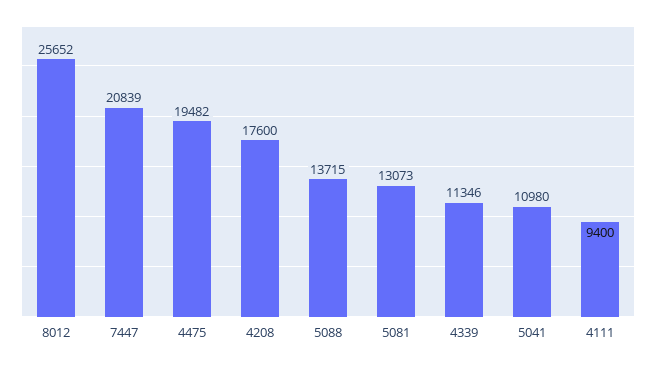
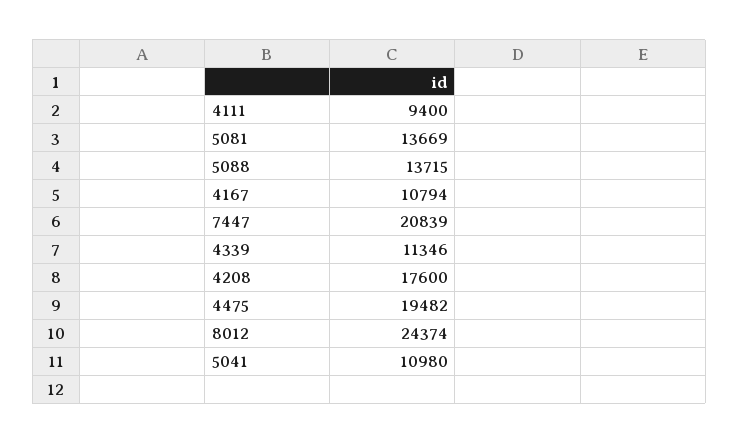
  {
-   "8012": 25652,
+   "8012": 24374,
    "7447": 20839,
    "4475": 19482,
    "4208": 17600,
    "5088": 13715,
-   "5081": 13073,
+   "5081": 13669,
    "4339": 11346,
    "5041": 10980,
-   "4111": 9400
+   "4111": 9400,
+   "4167": 10794
  }

